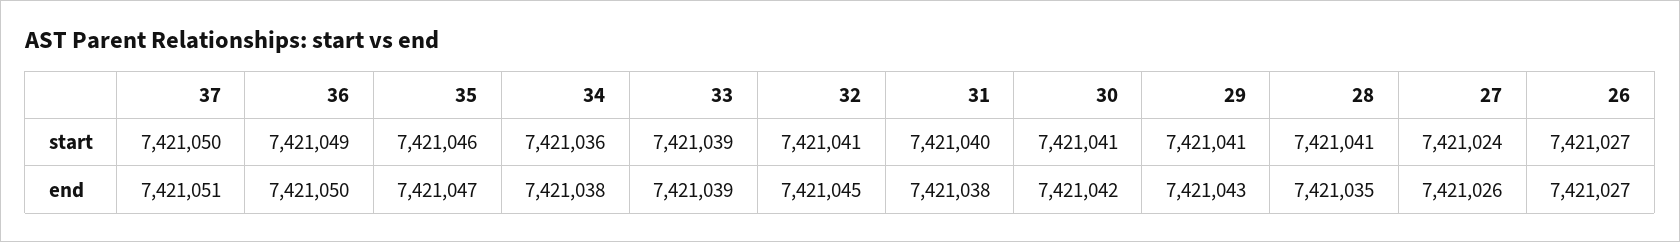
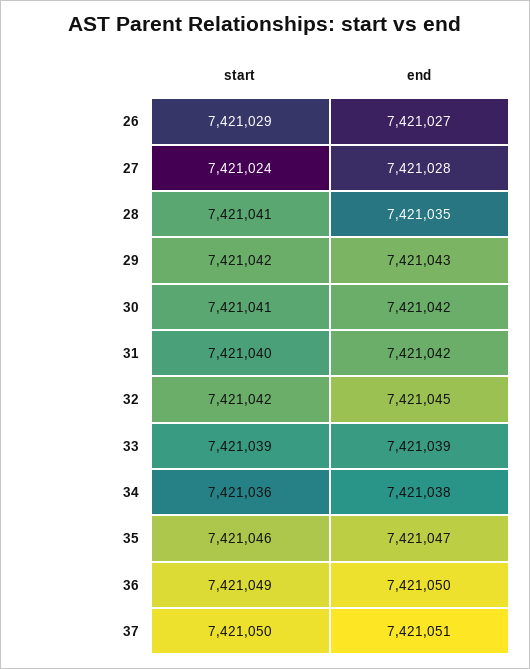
  {
    "37": {
      "start": 7421050,
      "end": 7421051
    },
    "36": {
      "start": 7421049,
      "end": 7421050
    },
    "35": {
      "start": 7421046,
      "end": 7421047
    },
    "34": {
      "start": 7421036,
      "end": 7421038
    },
    "33": {
      "start": 7421039,
      "end": 7421039
    },
    "32": {
-     "start": 7421041,
+     "start": 7421042,
      "end": 7421045
    },
    "31": {
      "start": 7421040,
-     "end": 7421038
+     "end": 7421042
    },
    "30": {
      "start": 7421041,
      "end": 7421042
    },
    "29": {
-     "start": 7421041,
+     "start": 7421042,
      "end": 7421043
    },
    "28": {
      "start": 7421041,
      "end": 7421035
    },
    "27": {
      "start": 7421024,
-     "end": 7421026
+     "end": 7421028
    },
    "26": {
-     "start": 7421027,
+     "start": 7421029,
      "end": 7421027
    }
  }

